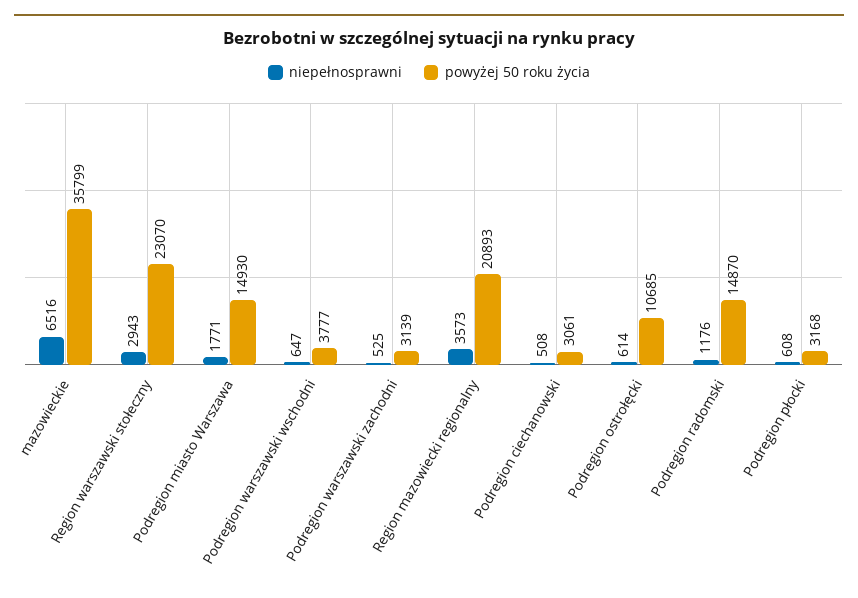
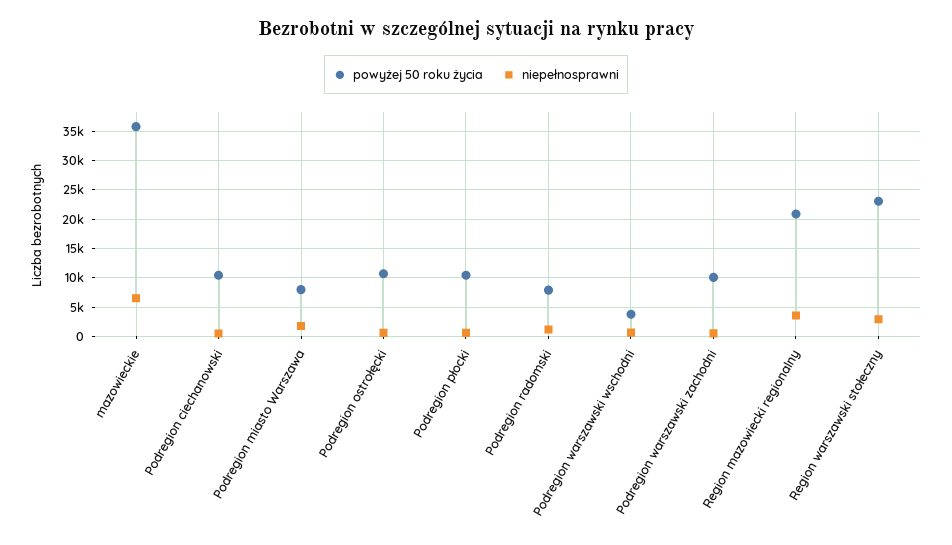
  {
    "niepełnosprawni": {
      "mazowieckie": 6516,
      "Region warszawski stołeczny": 2943,
      "Podregion miasto Warszawa": 1771,
      "Podregion warszawski wschodni": 647,
      "Podregion warszawski zachodni": 525,
      "Region mazowiecki regionalny": 3573,
      "Podregion ciechanowski": 508,
      "Podregion ostrołęcki": 614,
      "Podregion radomski": 1176,
      "Podregion płocki": 608
    },
    "powyżej 50 roku życia": {
      "mazowieckie": 35799,
      "Region warszawski stołeczny": 23070,
-     "Podregion miasto Warszawa": 14930,
+     "Podregion miasto Warszawa": 7500,
      "Podregion warszawski wschodni": 3777,
-     "Podregion warszawski zachodni": 3139,
+     "Podregion warszawski zachodni": 10000,
      "Region mazowiecki regionalny": 20893,
-     "Podregion ciechanowski": 3061,
+     "Podregion ciechanowski": 10000,
      "Podregion ostrołęcki": 10685,
-     "Podregion radomski": 14870,
+     "Podregion radomski": 7500,
-     "Podregion płocki": 3168
+     "Podregion płocki": 10000
    }
  }

